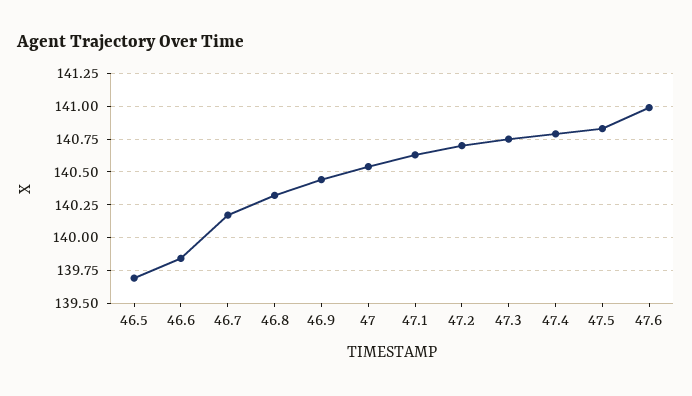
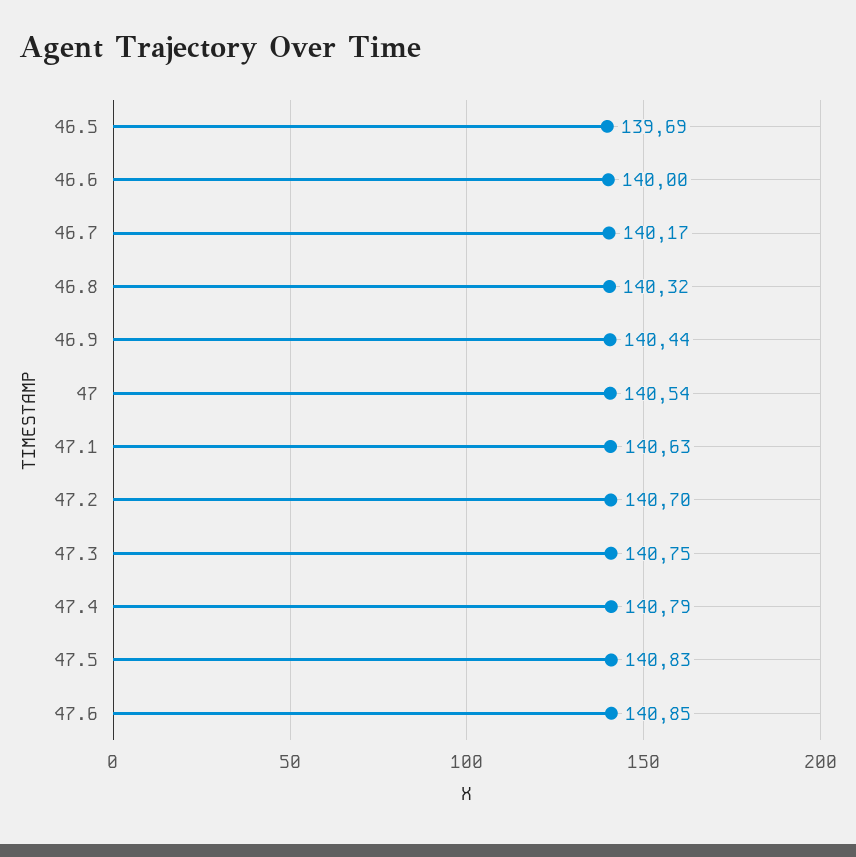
  {
    "46.5": 139.69,
-   "46.6": 139.85,
+   "46.6": 140,
    "46.7": 140.17,
    "46.8": 140.32,
    "46.9": 140.44,
    "47": 140.54,
    "47.1": 140.63,
    "47.2": 140.7,
    "47.3": 140.75,
    "47.4": 140.79,
    "47.5": 140.83,
-   "47.6": 141
+   "47.6": 140.85
  }

